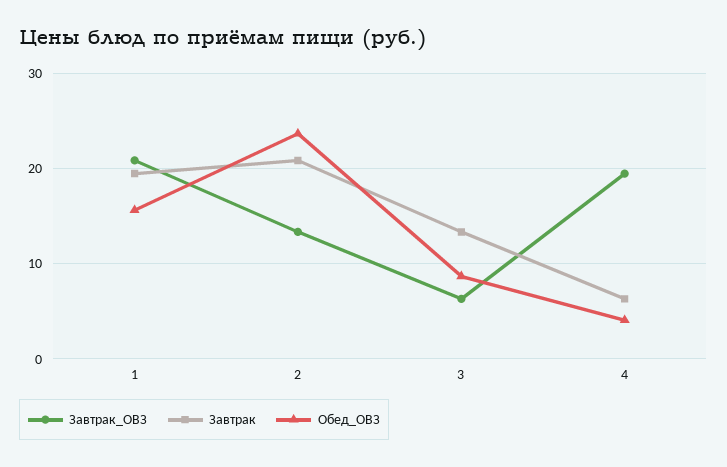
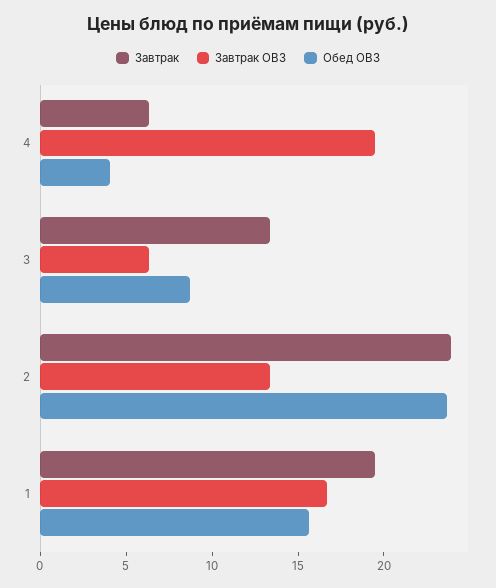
  {
    "Завтрак_ОВЗ": {
-     "1": 21,
+     "1": 17,
      "2": 13,
      "3": 6,
      "4": 20
    },
    "Завтрак": {
      "1": 20,
-     "2": 21,
+     "2": 24,
      "3": 13,
      "4": 6
    },
    "Обед_ОВЗ": {
      "1": 16,
      "2": 24,
      "3": 9,
      "4": 4
    }
  }

